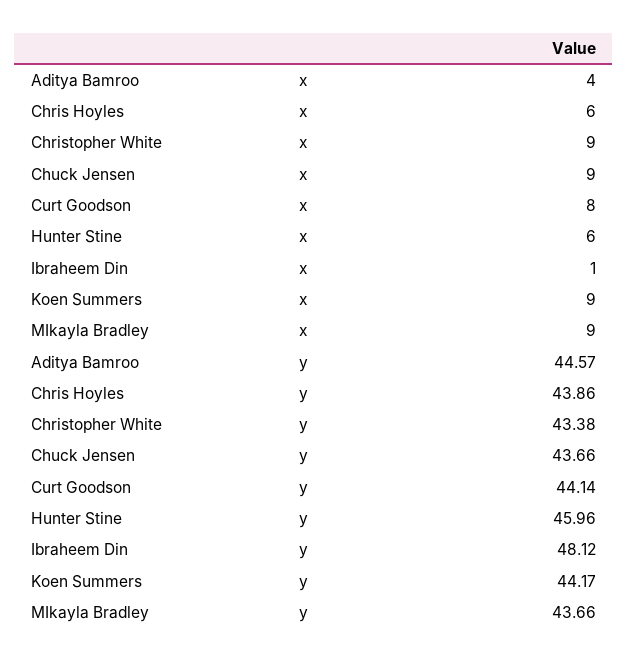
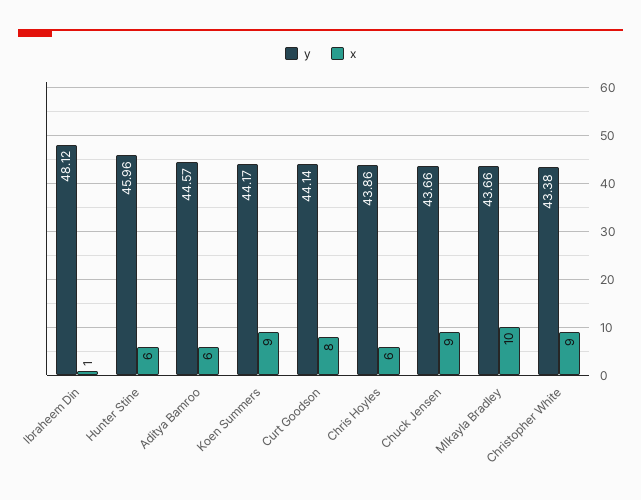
  {
    "x": {
-     "Aditya Bamroo": 4,
+     "Aditya Bamroo": 6,
      "Chris Hoyles": 6,
      "Christopher White": 9,
      "Chuck Jensen": 9,
      "Curt Goodson": 8,
      "Hunter Stine": 6,
      "Ibraheem Din": 1,
      "Koen Summers": 9,
-     "MIkayla Bradley": 9
+     "MIkayla Bradley": 10
    },
    "y": {
      "Aditya Bamroo": 44.57,
      "Chris Hoyles": 43.86,
      "Christopher White": 43.38,
      "Chuck Jensen": 43.66,
      "Curt Goodson": 44.14,
      "Hunter Stine": 45.96,
      "Ibraheem Din": 48.12,
      "Koen Summers": 44.17,
      "MIkayla Bradley": 43.66
    }
  }

